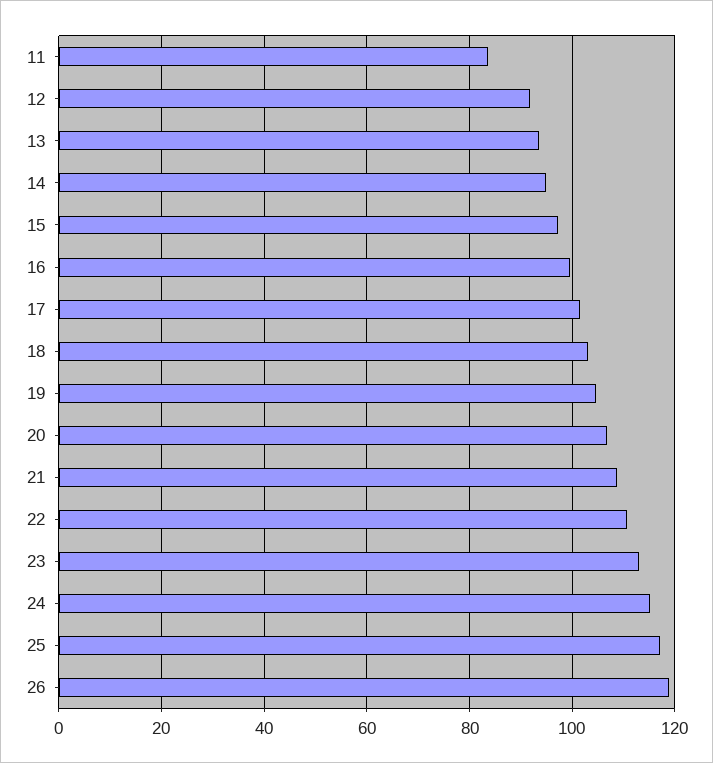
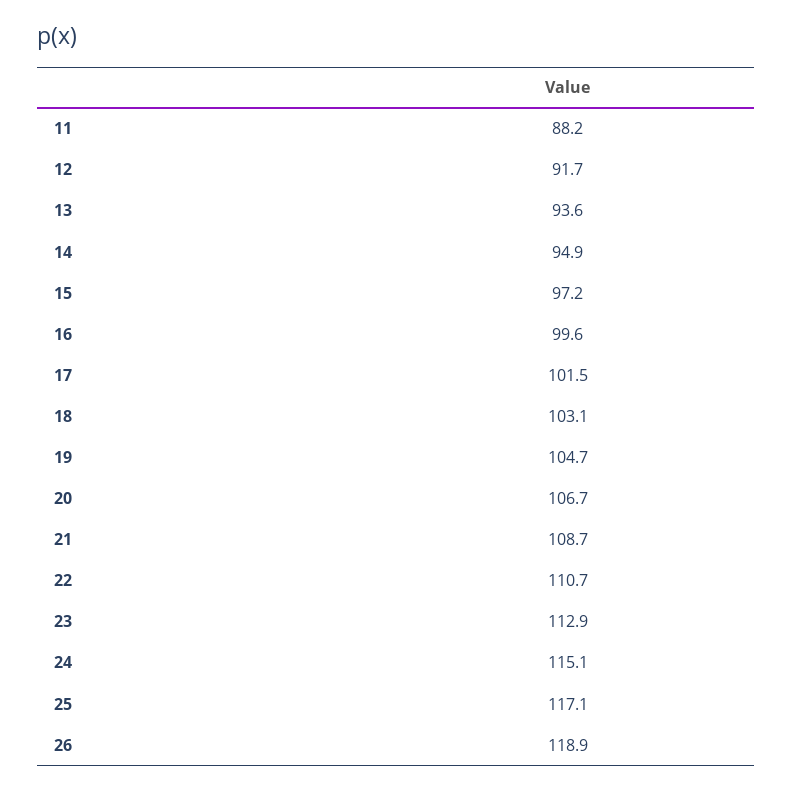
  {
-   "11": 84,
+   "11": 88.2,
    "12": 91.7,
    "13": 93.6,
    "14": 94.9,
    "15": 97.2,
    "16": 99.6,
    "17": 101.5,
    "18": 103.1,
    "19": 104.7,
    "20": 106.7,
    "21": 108.7,
    "22": 110.7,
    "23": 112.9,
    "24": 115.1,
    "25": 117.1,
    "26": 118.9
  }

